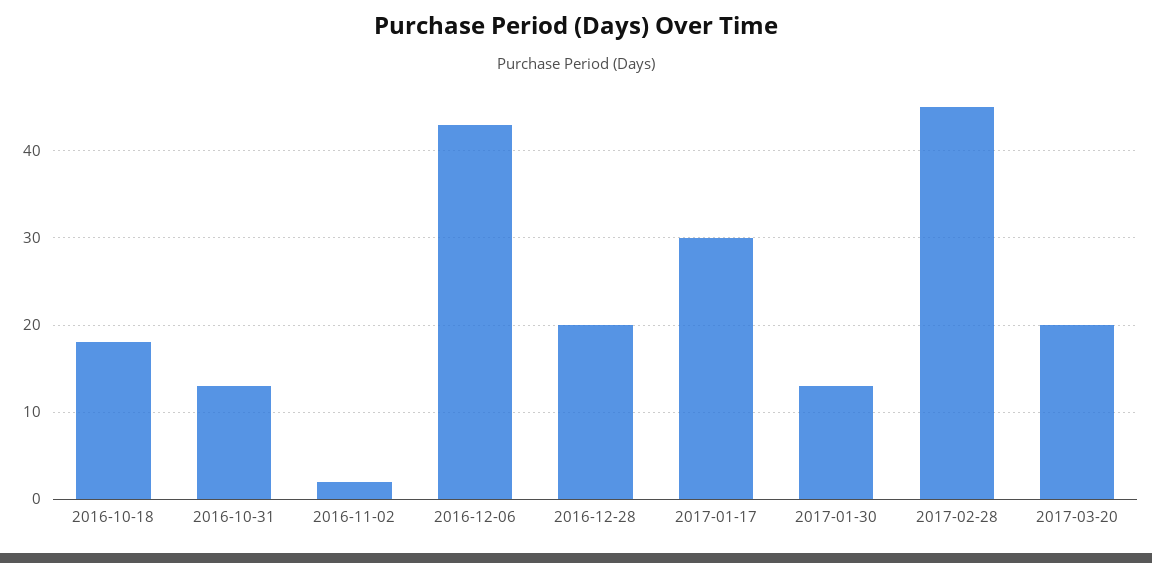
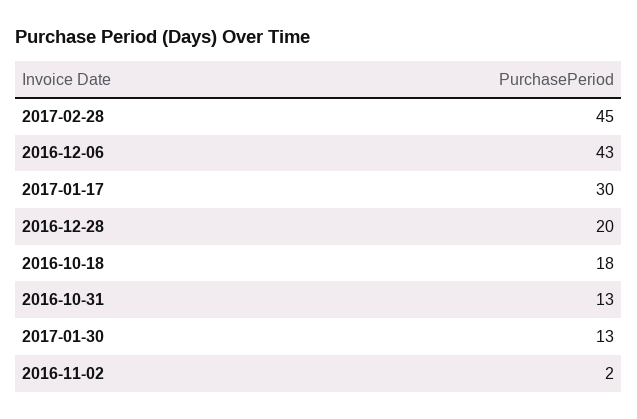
  {
    "2016-10-18": 18,
    "2016-10-31": 13,
    "2016-11-02": 2,
    "2016-12-06": 43,
    "2016-12-28": 20,
    "2017-01-17": 30,
    "2017-01-30": 13,
-   "2017-02-28": 45,
+   "2017-02-28": 45
-   "2017-03-20": 20
  }

